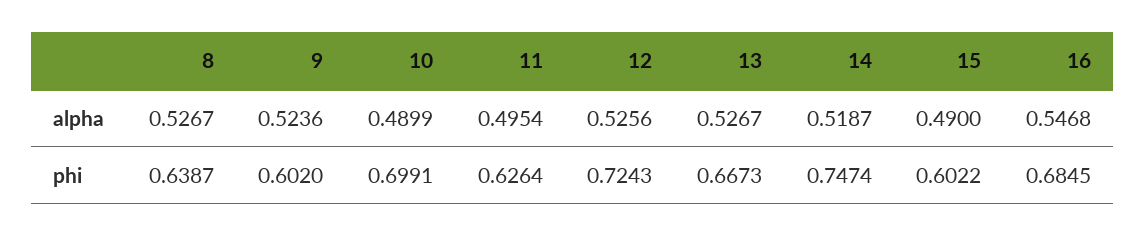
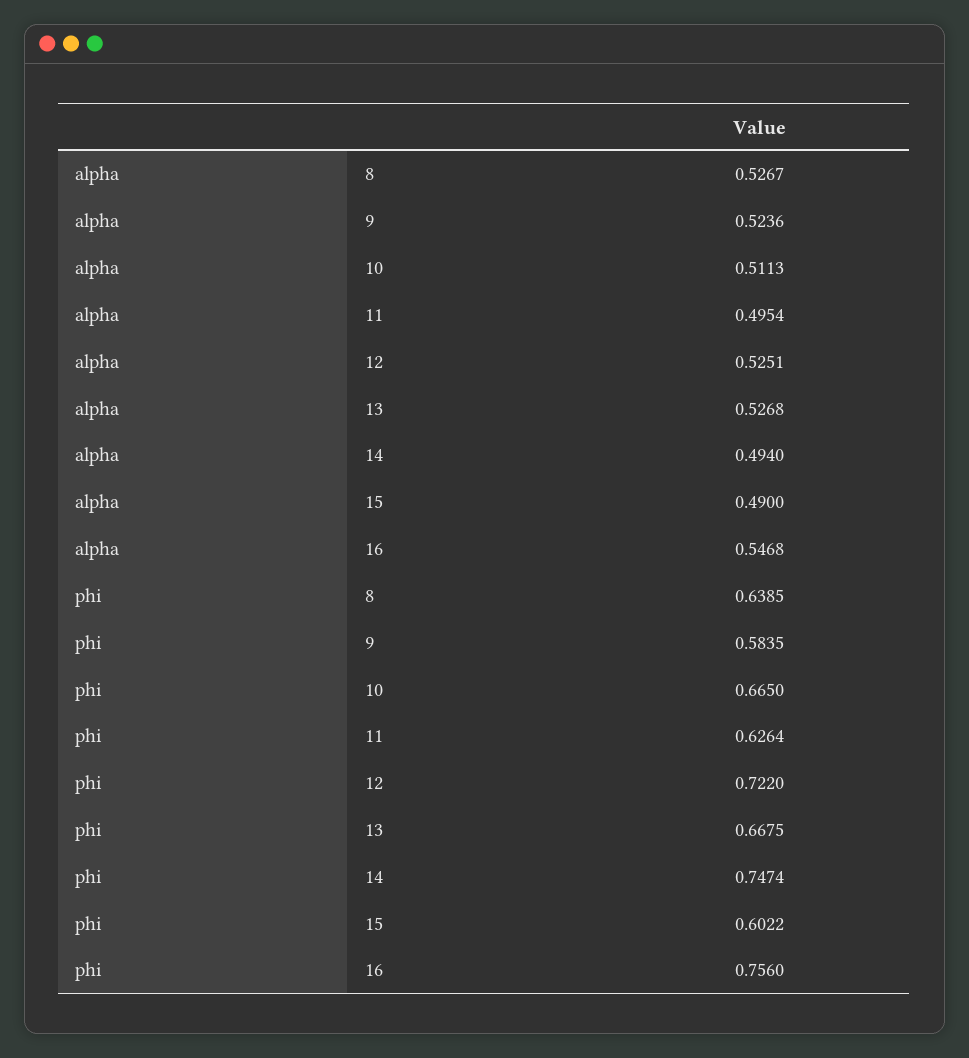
  {
    "8": {
      "alpha": 0.5267,
-     "phi": 0.6387
+     "phi": 0.6385
    },
    "9": {
      "alpha": 0.5236,
-     "phi": 0.602
+     "phi": 0.5835
    },
    "10": {
-     "alpha": 0.4899,
+     "alpha": 0.5113,
-     "phi": 0.6991
+     "phi": 0.665
    },
    "11": {
      "alpha": 0.4954,
      "phi": 0.6264
    },
    "12": {
-     "alpha": 0.5256,
+     "alpha": 0.5251,
-     "phi": 0.7243
+     "phi": 0.722
    },
    "13": {
-     "alpha": 0.5267,
+     "alpha": 0.5268,
-     "phi": 0.6673
+     "phi": 0.6675
    },
    "14": {
-     "alpha": 0.5187,
+     "alpha": 0.494,
      "phi": 0.7474
    },
    "15": {
      "alpha": 0.49,
      "phi": 0.6022
    },
    "16": {
      "alpha": 0.5468,
-     "phi": 0.6845
+     "phi": 0.756
    }
  }

